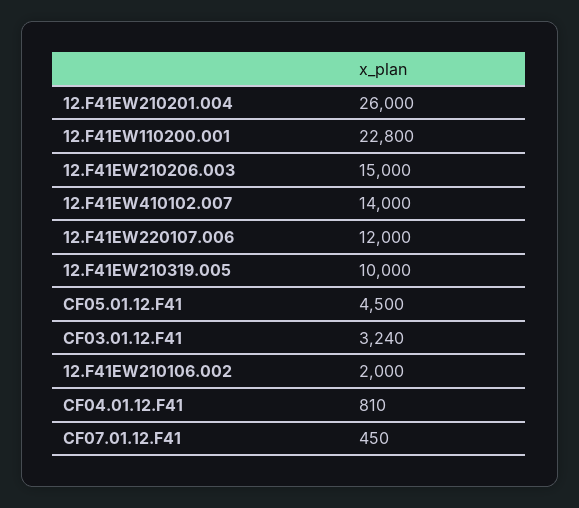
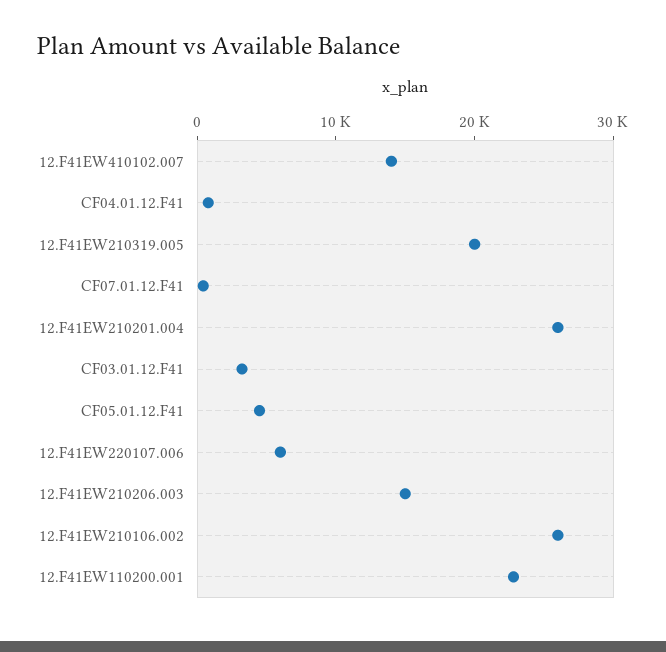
  {
    "12.F41EW210201.004": 26000,
    "12.F41EW110200.001": 22800,
    "12.F41EW210206.003": 15000,
    "12.F41EW410102.007": 14000,
-   "12.F41EW220107.006": 12000,
+   "12.F41EW220107.006": 6000,
-   "12.F41EW210319.005": 10000,
+   "12.F41EW210319.005": 20000,
    "CF05.01.12.F41": 4500,
    "CF03.01.12.F41": 3240,
-   "12.F41EW210106.002": 2000,
+   "12.F41EW210106.002": 26000,
    "CF04.01.12.F41": 810,
    "CF07.01.12.F41": 450
  }

